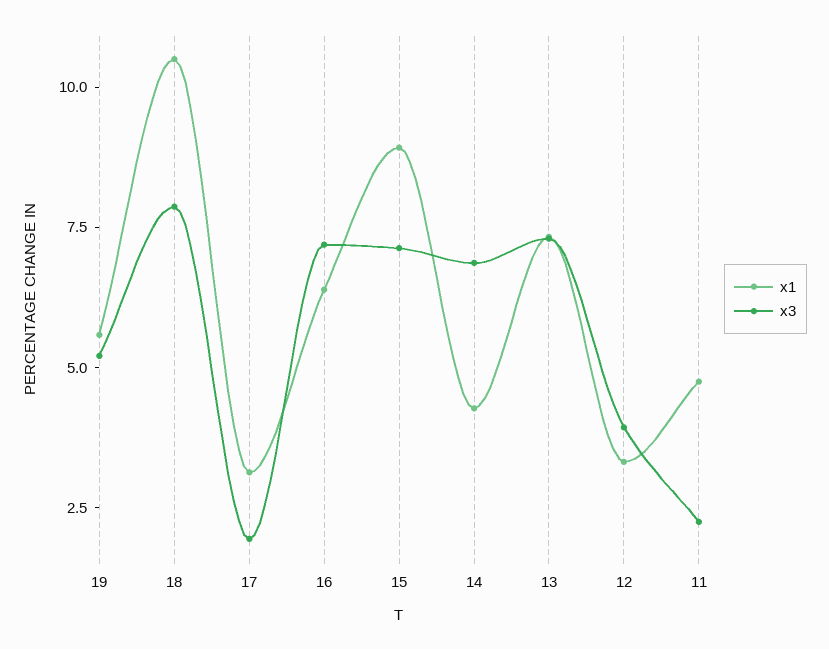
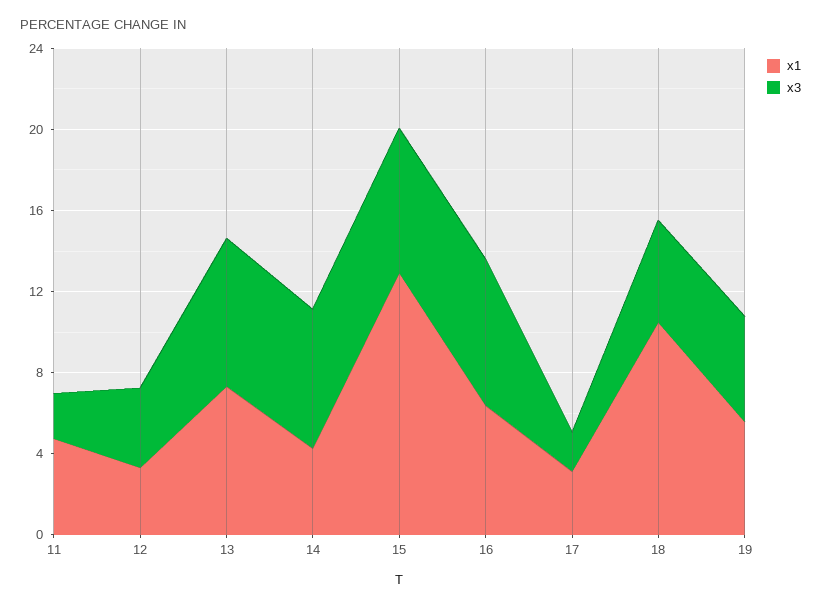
  {
    "x1": {
      "19": 5.5,
      "18": 10.5,
      "17": 3,
      "16": 6.5,
-     "15": 9,
+     "15": 13,
      "14": 4.5,
      "13": 7.5,
      "12": 3.5,
      "11": 5
    },
    "x3": {
      "19": 5,
-     "18": 8,
+     "18": 5,
      "17": 2,
      "16": 7,
      "15": 7,
      "14": 7,
      "13": 7.5,
      "12": 4,
      "11": 2
    }
  }

